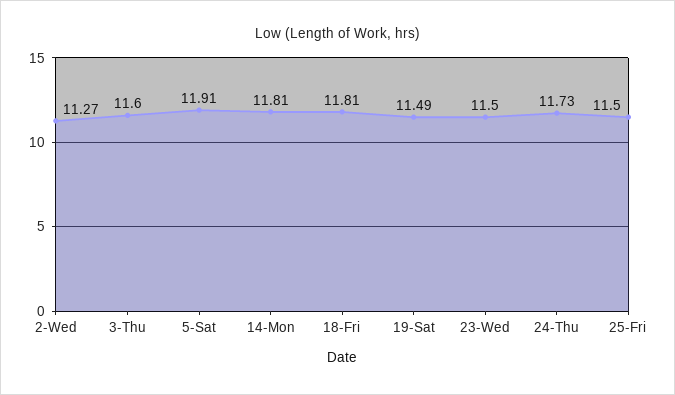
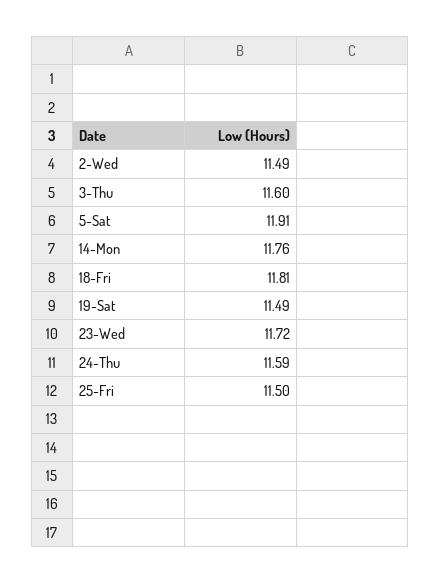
  {
-   "2-Wed": 11.27,
+   "2-Wed": 11.49,
    "3-Thu": 11.6,
    "5-Sat": 11.91,
-   "14-Mon": 11.81,
+   "14-Mon": 11.76,
    "18-Fri": 11.81,
    "19-Sat": 11.49,
-   "23-Wed": 11.5,
+   "23-Wed": 11.72,
-   "24-Thu": 11.73,
+   "24-Thu": 11.59,
    "25-Fri": 11.5
  }

